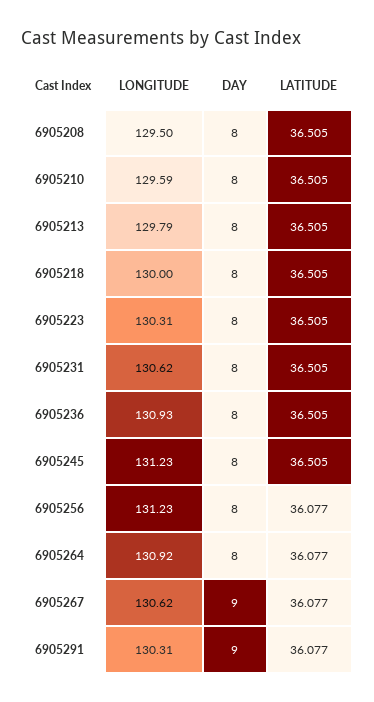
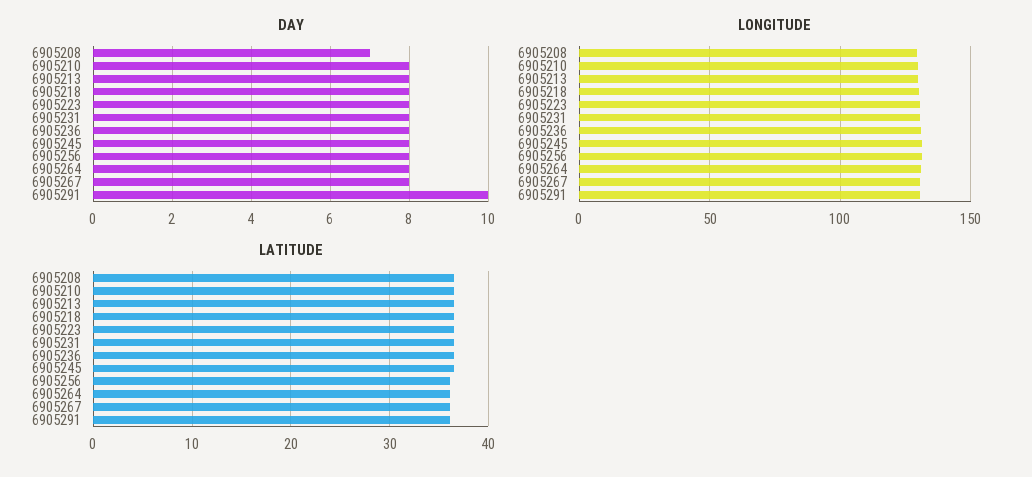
  {
    "LONGITUDE": {
      "6905208": 129.5,
      "6905210": 129.59,
      "6905213": 129.79,
      "6905218": 130,
      "6905223": 130.31,
      "6905231": 130.62,
      "6905236": 130.93,
      "6905245": 131.23,
      "6905256": 131.23,
      "6905264": 130.92,
      "6905267": 130.62,
      "6905291": 130.31
    },
    "DAY": {
-     "6905208": 8,
+     "6905208": 7,
      "6905210": 8,
      "6905213": 8,
      "6905218": 8,
      "6905223": 8,
      "6905231": 8,
      "6905236": 8,
      "6905245": 8,
      "6905256": 8,
      "6905264": 8,
-     "6905267": 9,
+     "6905267": 8,
-     "6905291": 9
+     "6905291": 10
    },
    "LATITUDE": {
      "6905208": 36.505,
      "6905210": 36.505,
      "6905213": 36.505,
      "6905218": 36.505,
      "6905223": 36.505,
      "6905231": 36.505,
      "6905236": 36.505,
      "6905245": 36.505,
      "6905256": 36.077,
      "6905264": 36.077,
      "6905267": 36.077,
      "6905291": 36.077
    }
  }

